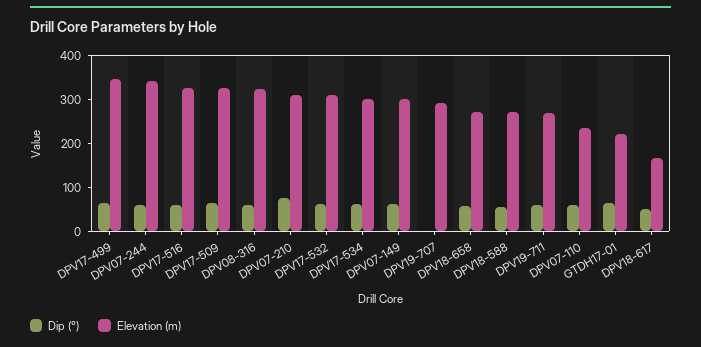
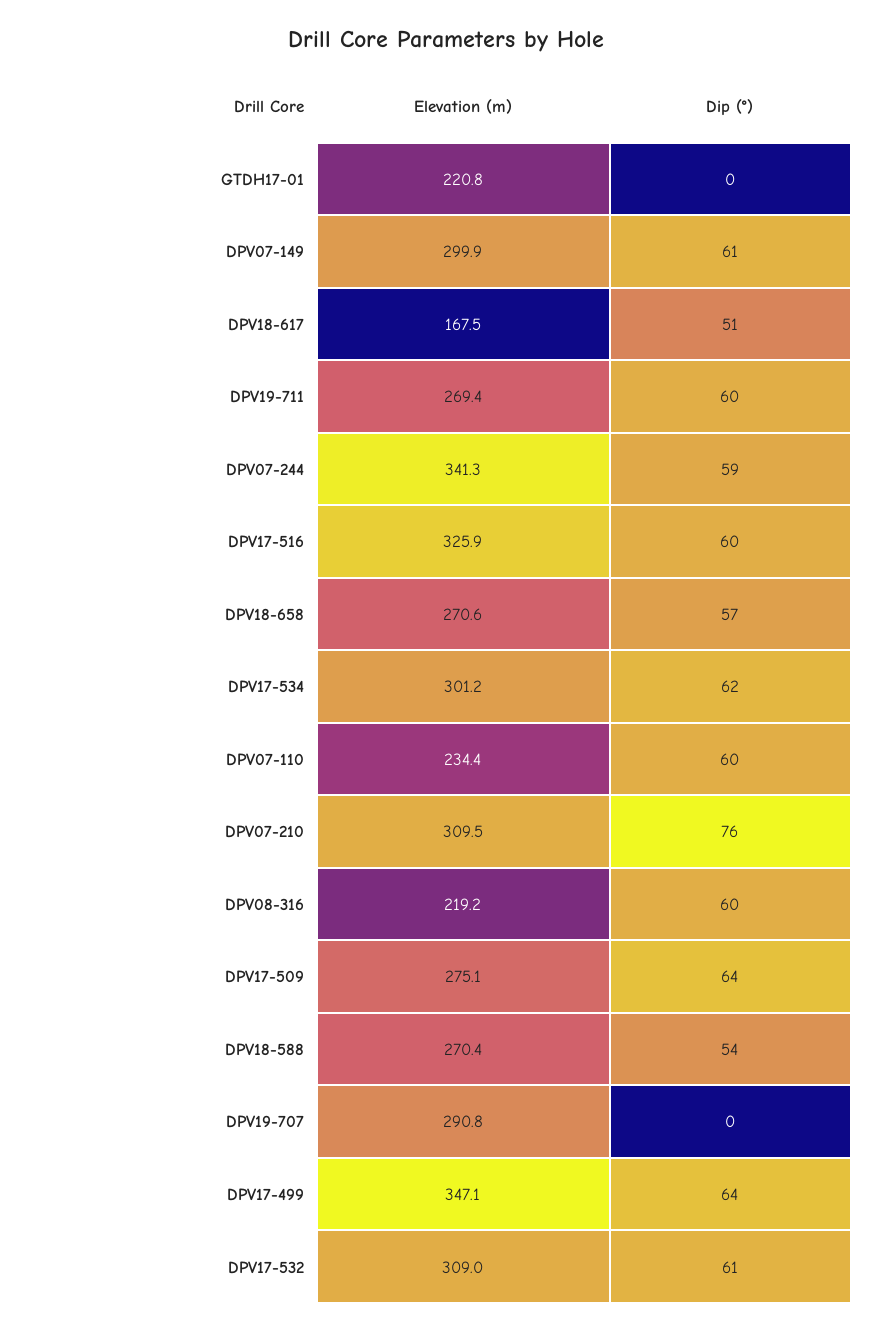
  {
    "Dip (°)": {
      "DPV17-499": 64,
      "DPV07-244": 59,
      "DPV17-516": 60,
      "DPV17-509": 64,
      "DPV08-316": 60,
      "DPV07-210": 76,
      "DPV17-532": 61,
      "DPV17-534": 62,
      "DPV07-149": 61,
      "DPV19-707": 0,
      "DPV18-658": 57,
      "DPV18-588": 54,
      "DPV19-711": 60,
      "DPV07-110": 60,
-     "GTDH17-01": 60,
+     "GTDH17-01": 0,
      "DPV18-617": 51
    },
    "Elevation (m)": {
      "DPV17-499": 347.1,
      "DPV07-244": 341.3,
      "DPV17-516": 325.9,
-     "DPV17-509": 320,
+     "DPV17-509": 275.1,
-     "DPV08-316": 320,
+     "DPV08-316": 219.2,
      "DPV07-210": 309.5,
      "DPV17-532": 309,
      "DPV17-534": 301.2,
      "DPV07-149": 299.9,
      "DPV19-707": 290.8,
      "DPV18-658": 270.6,
      "DPV18-588": 270.4,
      "DPV19-711": 269.4,
      "DPV07-110": 234.4,
      "GTDH17-01": 220.8,
      "DPV18-617": 167.5
    }
  }

